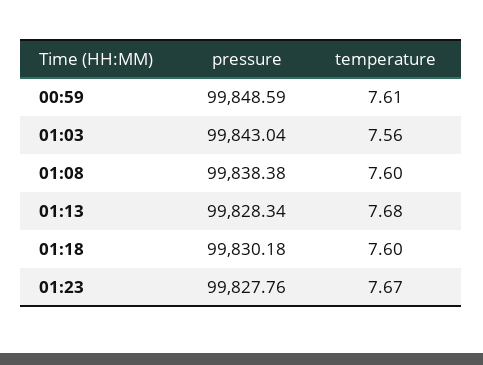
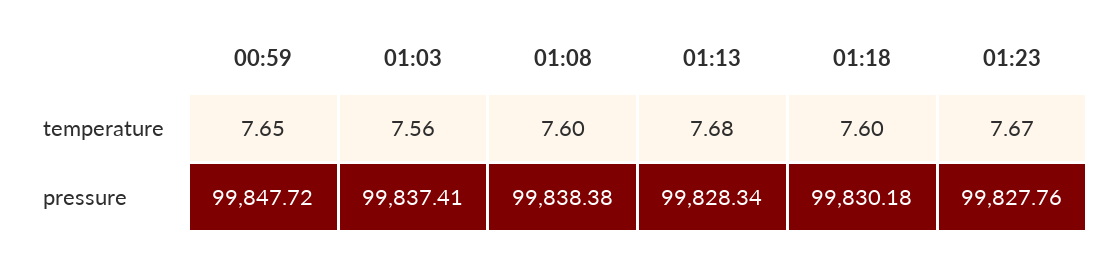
  {
    "pressure": {
-     "00:59": 99848.59,
+     "00:59": 99847.72,
-     "01:03": 99843.04,
+     "01:03": 99837.41,
      "01:08": 99838.38,
      "01:13": 99828.34,
      "01:18": 99830.18,
      "01:23": 99827.76
    },
    "temperature": {
-     "00:59": 7.61,
+     "00:59": 7.65,
      "01:03": 7.56,
      "01:08": 7.6,
      "01:13": 7.68,
      "01:18": 7.6,
      "01:23": 7.67
    }
  }

